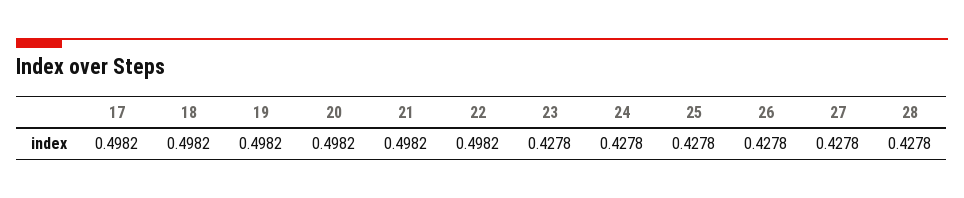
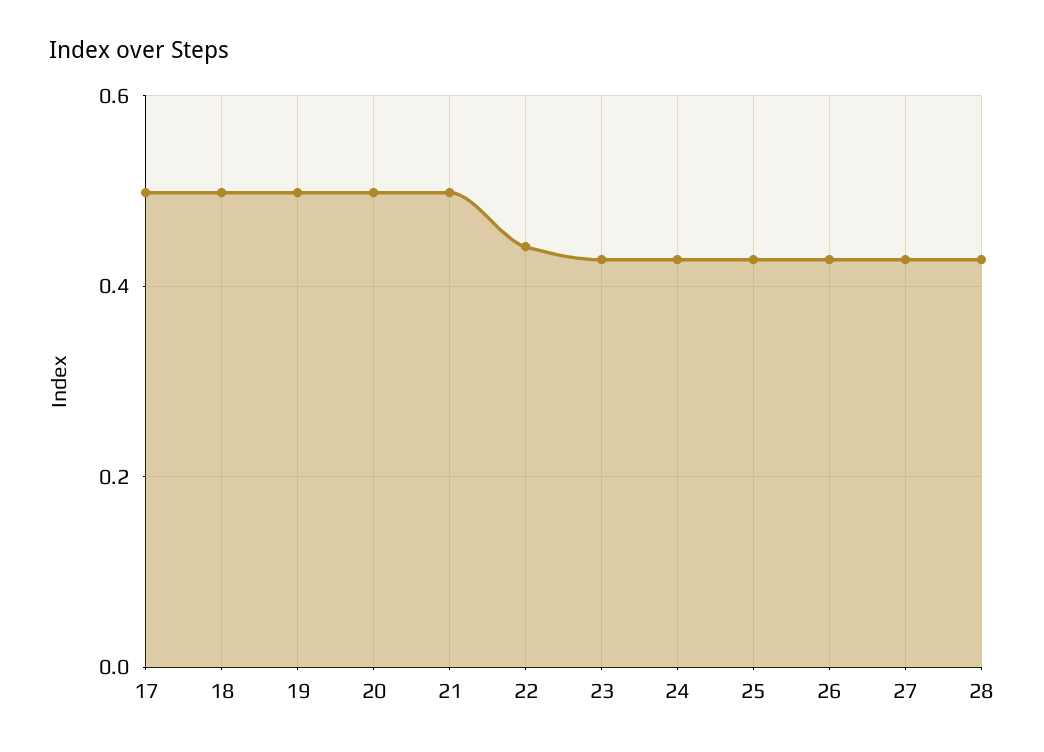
  {
    "17": 0.4982,
    "18": 0.4982,
    "19": 0.4982,
    "20": 0.4982,
    "21": 0.4982,
-   "22": 0.4982,
+   "22": 0.44,
    "23": 0.4278,
    "24": 0.4278,
    "25": 0.4278,
    "26": 0.4278,
    "27": 0.4278,
    "28": 0.4278
  }

